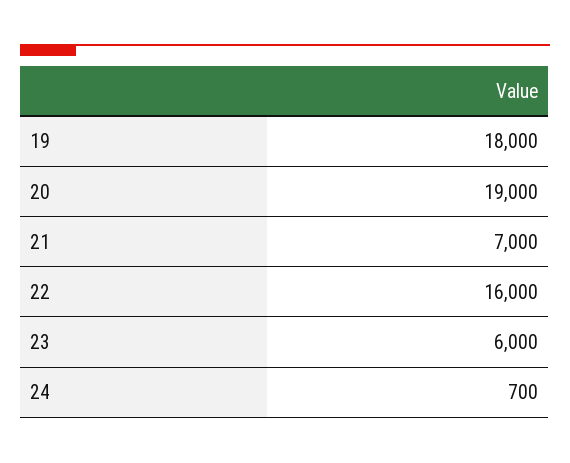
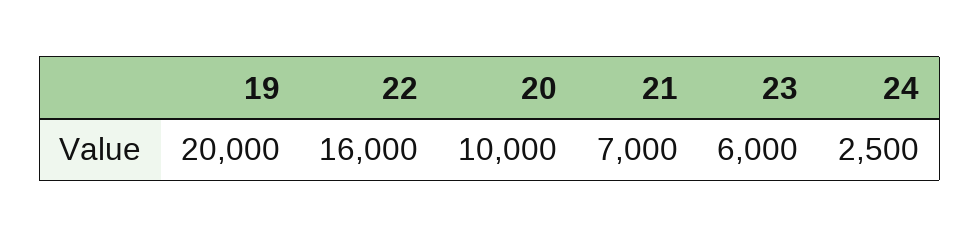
  {
-   "19": 18000,
+   "19": 20000,
-   "20": 19000,
+   "20": 10000,
    "21": 7000,
    "22": 16000,
    "23": 6000,
-   "24": 700
+   "24": 2500
  }

